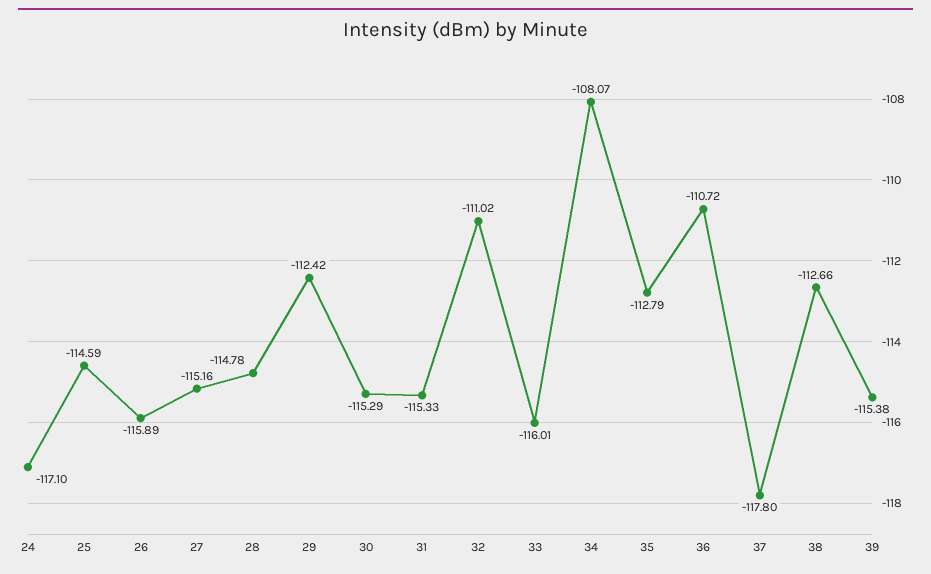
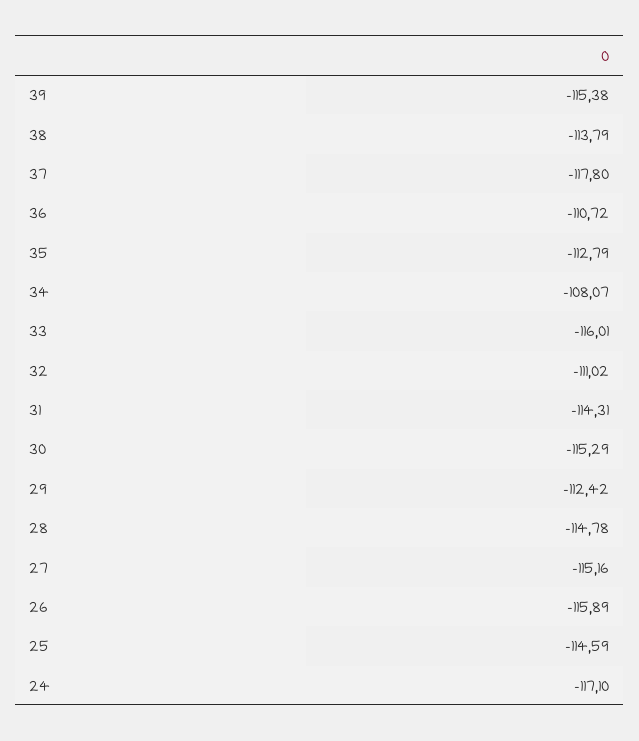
  {
    "24": -117.1,
    "25": -114.59,
    "26": -115.89,
    "27": -115.16,
    "28": -114.78,
    "29": -112.42,
    "30": -115.29,
-   "31": -115.33,
+   "31": -114.31,
    "32": -111.02,
    "33": -116.01,
    "34": -108.07,
    "35": -112.79,
    "36": -110.72,
    "37": -117.8,
-   "38": -112.66,
+   "38": -113.79,
    "39": -115.38
  }

